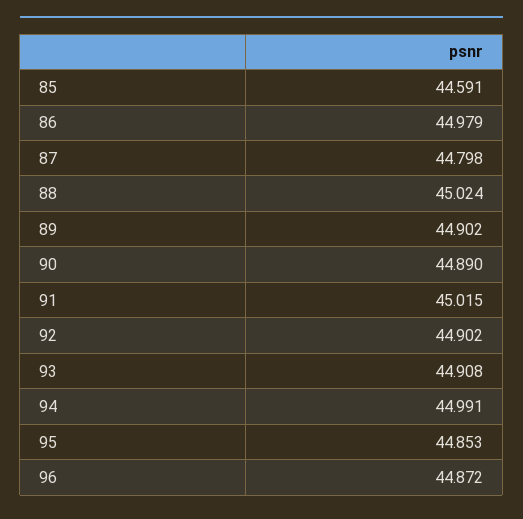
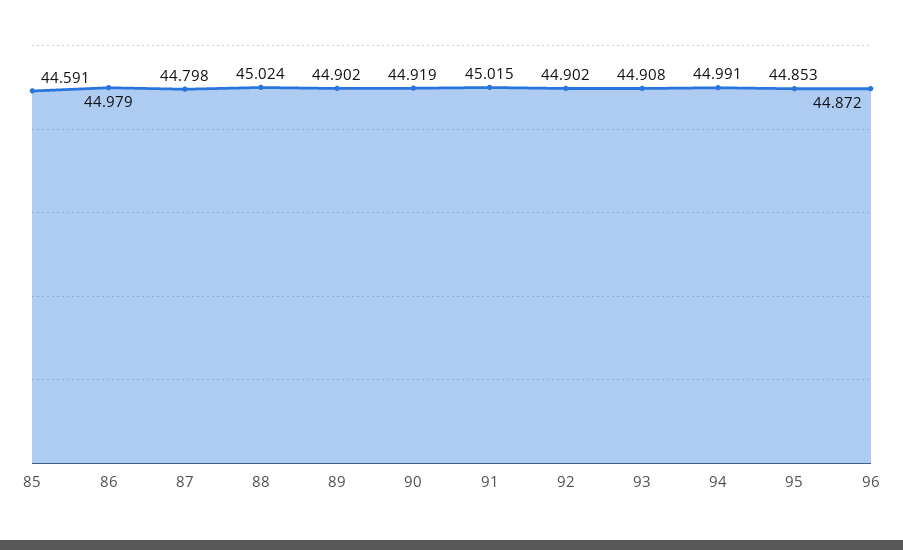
  {
    "85": 44.591,
    "86": 44.979,
    "87": 44.798,
    "88": 45.024,
    "89": 44.902,
-   "90": 44.89,
+   "90": 44.919,
    "91": 45.015,
    "92": 44.902,
    "93": 44.908,
    "94": 44.991,
    "95": 44.853,
    "96": 44.872
  }

